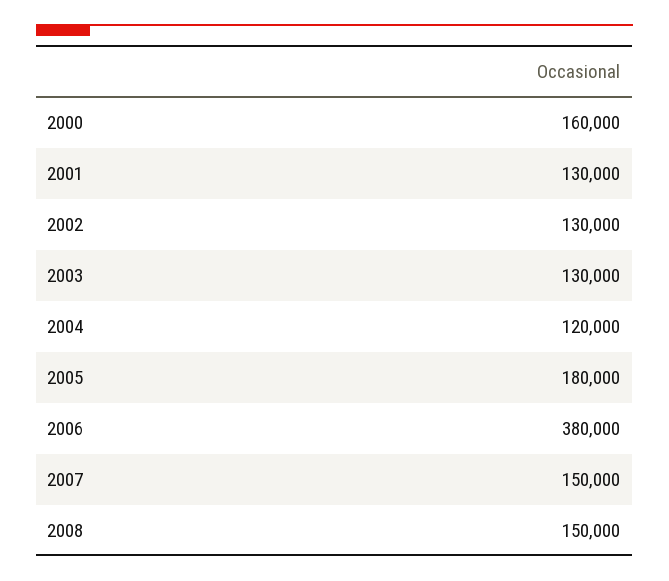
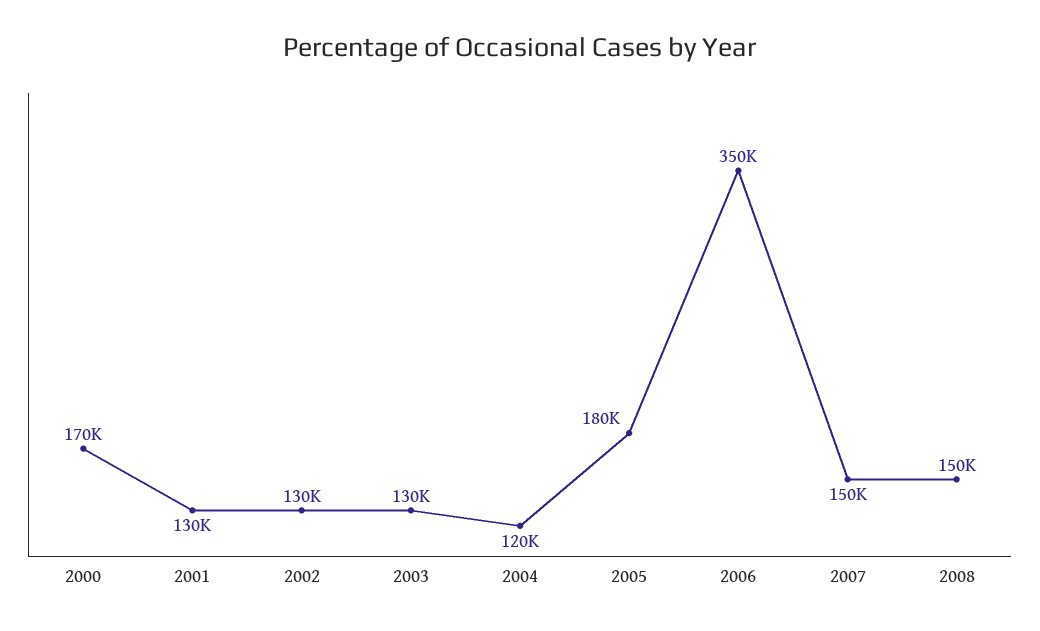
  {
-   "2000": 160000,
+   "2000": 170000,
    "2001": 130000,
    "2002": 130000,
    "2003": 130000,
    "2004": 120000,
    "2005": 180000,
-   "2006": 380000,
+   "2006": 350000,
    "2007": 150000,
    "2008": 150000
  }

